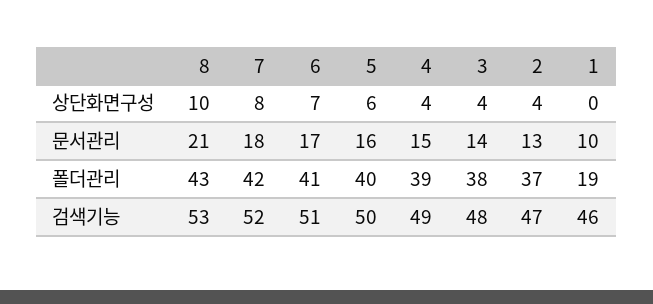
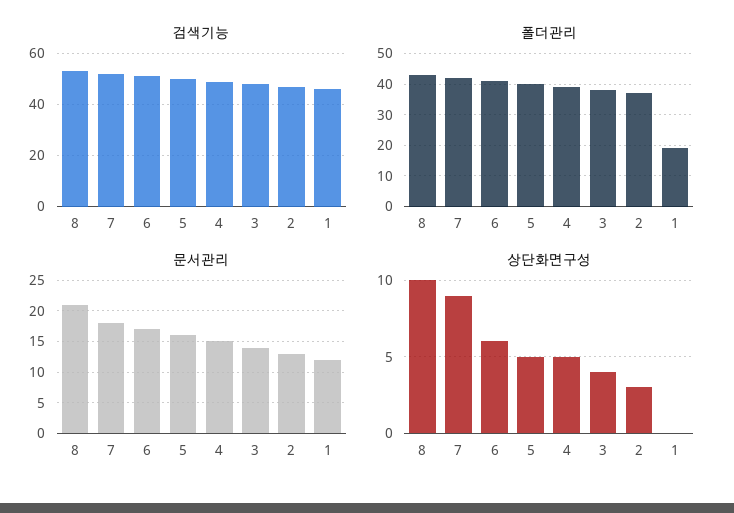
  {
    "상단화면구성": {
      "8": 10,
-     "7": 8,
+     "7": 9,
-     "6": 7,
+     "6": 6,
-     "5": 6,
+     "5": 5,
-     "4": 4,
+     "4": 5,
      "3": 4,
-     "2": 4,
+     "2": 3,
      "1": 0
    },
    "문서관리": {
      "8": 21,
      "7": 18,
      "6": 17,
      "5": 16,
      "4": 15,
      "3": 14,
      "2": 13,
-     "1": 10
+     "1": 12
    },
    "폴더관리": {
      "8": 43,
      "7": 42,
      "6": 41,
      "5": 40,
      "4": 39,
      "3": 38,
      "2": 37,
      "1": 19
    },
    "검색기능": {
      "8": 53,
      "7": 52,
      "6": 51,
      "5": 50,
      "4": 49,
      "3": 48,
      "2": 47,
      "1": 46
    }
  }

